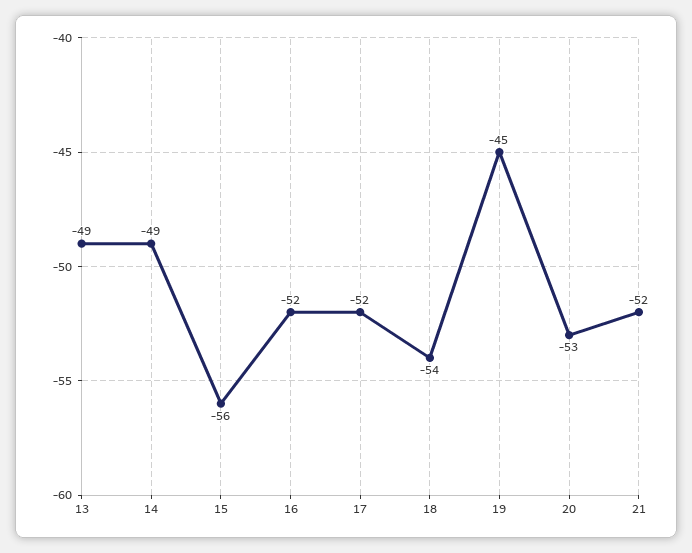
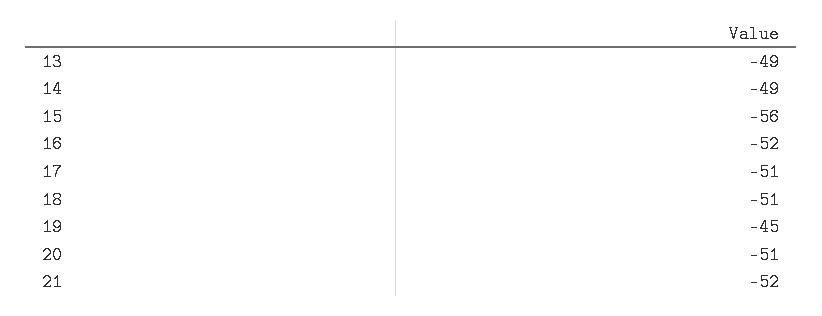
  {
    "13": -49,
    "14": -49,
    "15": -56,
    "16": -52,
-   "17": -52,
+   "17": -51,
-   "18": -54,
+   "18": -51,
    "19": -45,
-   "20": -53,
+   "20": -51,
    "21": -52
  }

